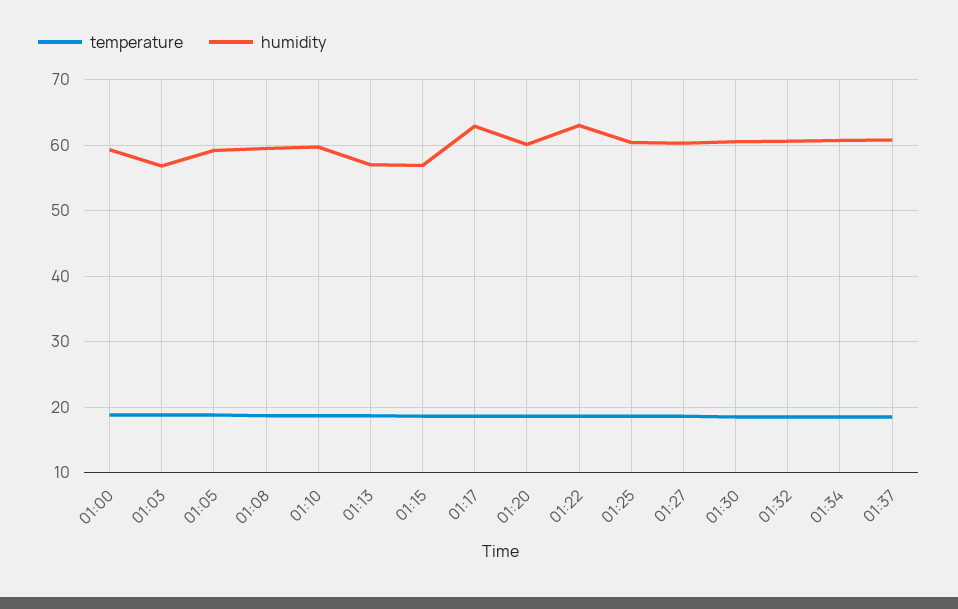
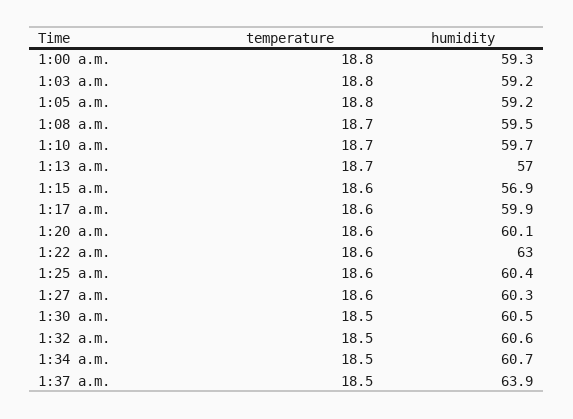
  {
    "temperature": {
      "01:00": 18.8,
      "01:03": 18.8,
      "01:05": 18.8,
      "01:08": 18.7,
      "01:10": 18.7,
      "01:13": 18.7,
      "01:15": 18.6,
      "01:17": 18.6,
      "01:20": 18.6,
      "01:22": 18.6,
      "01:25": 18.6,
      "01:27": 18.6,
      "01:30": 18.5,
      "01:32": 18.5,
      "01:34": 18.5,
      "01:37": 18.5
    },
    "humidity": {
      "01:00": 59.3,
-     "01:03": 57,
+     "01:03": 59.2,
      "01:05": 59.2,
      "01:08": 59.5,
      "01:10": 59.7,
      "01:13": 57,
      "01:15": 56.9,
-     "01:17": 63,
+     "01:17": 59.9,
      "01:20": 60.1,
      "01:22": 63,
      "01:25": 60.4,
      "01:27": 60.3,
      "01:30": 60.5,
      "01:32": 60.6,
      "01:34": 60.7,
-     "01:37": 61
+     "01:37": 63.9
    }
  }

